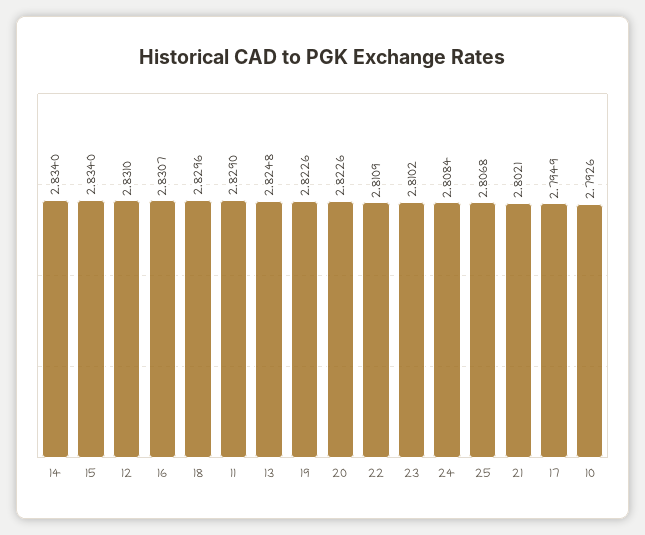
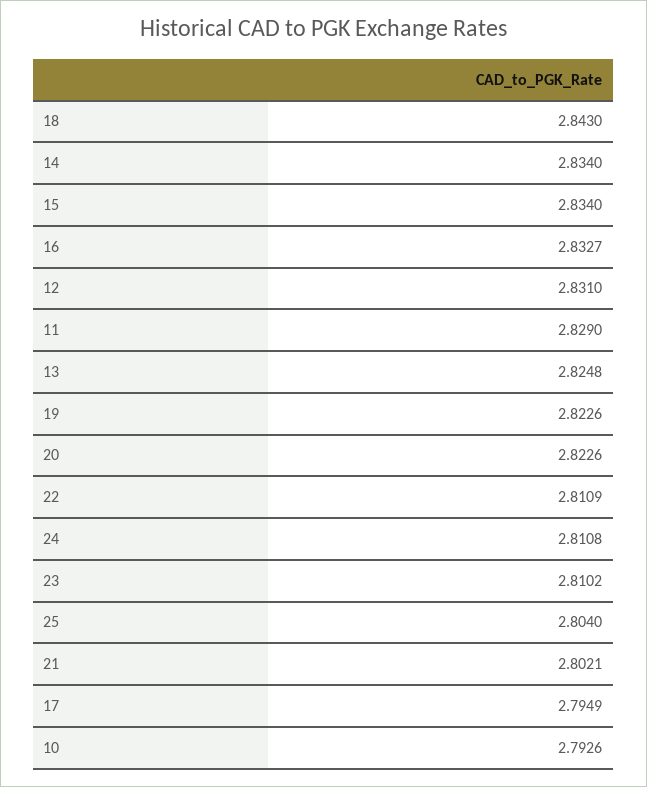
  {
    "14": 2.834,
    "15": 2.834,
    "12": 2.831,
-   "16": 2.8307,
+   "16": 2.8327,
-   "18": 2.8296,
+   "18": 2.843,
    "11": 2.829,
    "13": 2.8248,
    "19": 2.8226,
    "20": 2.8226,
    "22": 2.8109,
    "23": 2.8102,
-   "24": 2.8084,
+   "24": 2.8108,
-   "25": 2.8068,
+   "25": 2.804,
    "21": 2.8021,
    "17": 2.7949,
    "10": 2.7926
  }

